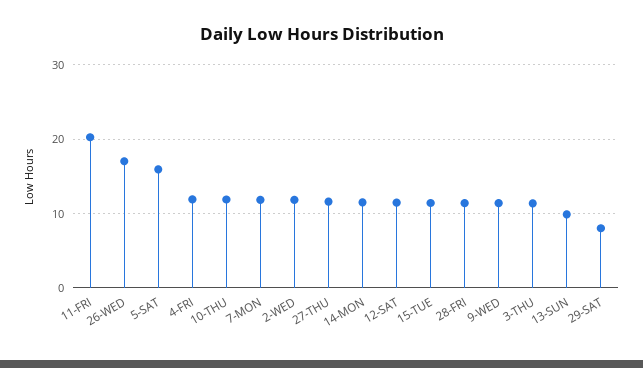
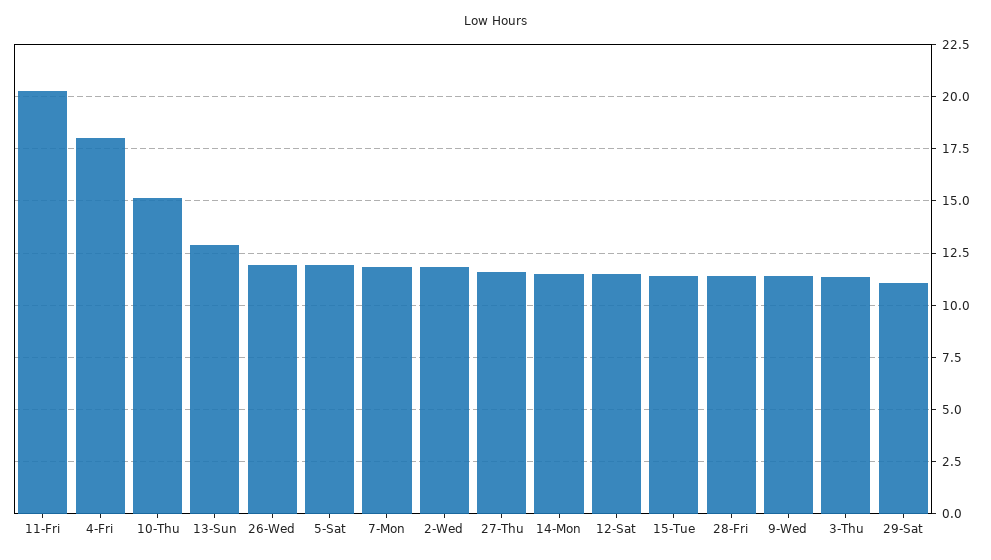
  {
    "11-FRI": 20.5,
-   "26-WED": 17,
+   "26-WED": 12,
-   "5-SAT": 16,
+   "5-SAT": 12,
-   "4-FRI": 12,
+   "4-FRI": 18,
-   "10-THU": 12,
+   "10-THU": 15,
    "7-MON": 12,
    "2-WED": 12,
    "27-THU": 11.5,
    "14-MON": 11.5,
    "12-SAT": 11.5,
    "15-TUE": 11.5,
    "28-FRI": 11.5,
    "9-WED": 11.5,
    "3-THU": 11.5,
-   "13-SUN": 10,
+   "13-SUN": 13,
-   "29-SAT": 8
+   "29-SAT": 11
  }

